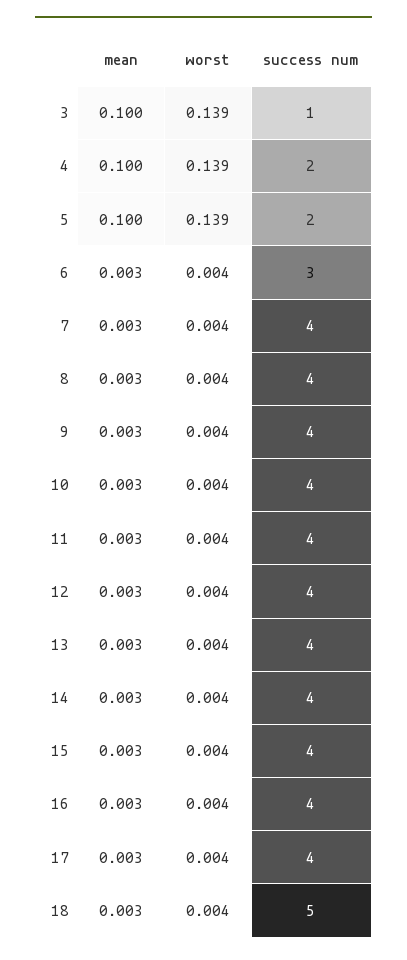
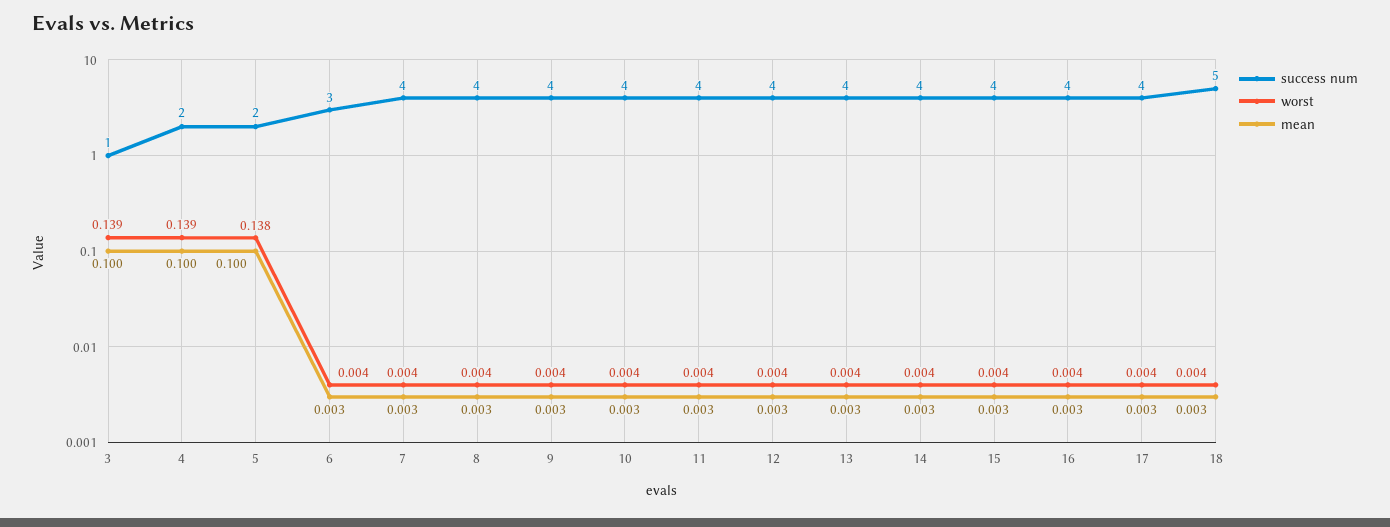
  {
    "mean": {
      "3": 0.1,
      "4": 0.1,
      "5": 0.1,
      "6": 0.003,
      "7": 0.003,
      "8": 0.003,
      "9": 0.003,
      "10": 0.003,
      "11": 0.003,
      "12": 0.003,
      "13": 0.003,
      "14": 0.003,
      "15": 0.003,
      "16": 0.003,
      "17": 0.003,
      "18": 0.003
    },
    "worst": {
      "3": 0.139,
      "4": 0.139,
-     "5": 0.139,
+     "5": 0.138,
      "6": 0.004,
      "7": 0.004,
      "8": 0.004,
      "9": 0.004,
      "10": 0.004,
      "11": 0.004,
      "12": 0.004,
      "13": 0.004,
      "14": 0.004,
      "15": 0.004,
      "16": 0.004,
      "17": 0.004,
      "18": 0.004
    },
    "success num": {
      "3": 1,
      "4": 2,
      "5": 2,
      "6": 3,
      "7": 4,
      "8": 4,
      "9": 4,
      "10": 4,
      "11": 4,
      "12": 4,
      "13": 4,
      "14": 4,
      "15": 4,
      "16": 4,
      "17": 4,
      "18": 5
    }
  }

